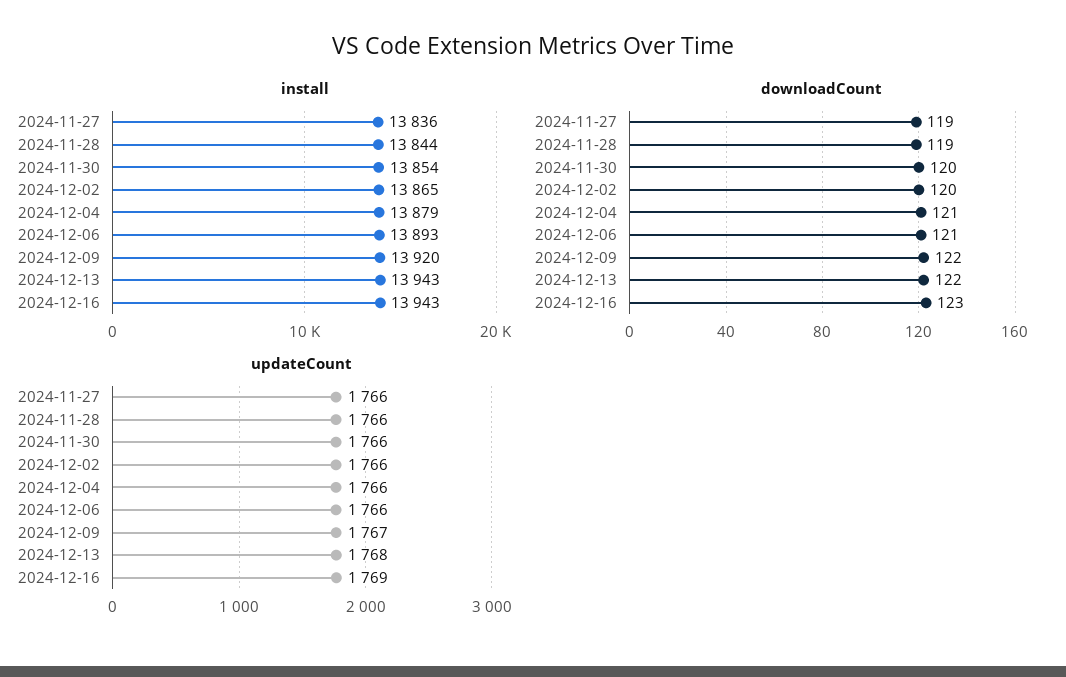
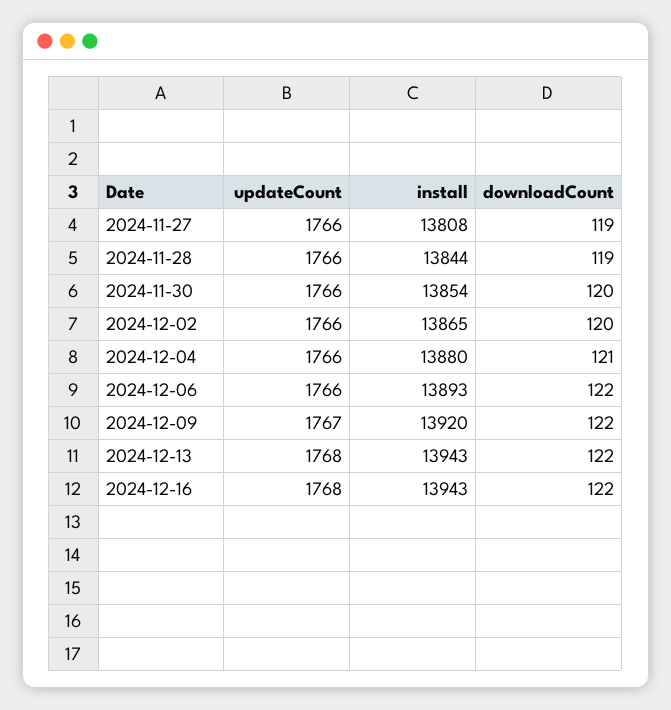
  {
    "install": {
-     "2024-11-27": 13836,
+     "2024-11-27": 13808,
      "2024-11-28": 13844,
      "2024-11-30": 13854,
      "2024-12-02": 13865,
-     "2024-12-04": 13879,
+     "2024-12-04": 13880,
      "2024-12-06": 13893,
      "2024-12-09": 13920,
      "2024-12-13": 13943,
      "2024-12-16": 13943
    },
    "downloadCount": {
      "2024-11-27": 119,
      "2024-11-28": 119,
      "2024-11-30": 120,
      "2024-12-02": 120,
      "2024-12-04": 121,
-     "2024-12-06": 121,
+     "2024-12-06": 122,
      "2024-12-09": 122,
      "2024-12-13": 122,
-     "2024-12-16": 123
+     "2024-12-16": 122
    },
    "updateCount": {
      "2024-11-27": 1766,
      "2024-11-28": 1766,
      "2024-11-30": 1766,
      "2024-12-02": 1766,
      "2024-12-04": 1766,
      "2024-12-06": 1766,
      "2024-12-09": 1767,
      "2024-12-13": 1768,
-     "2024-12-16": 1769
+     "2024-12-16": 1768
    }
  }

